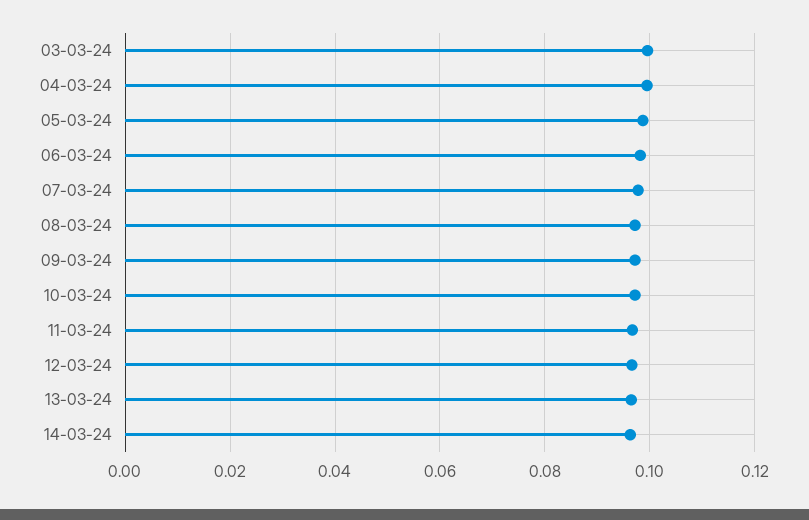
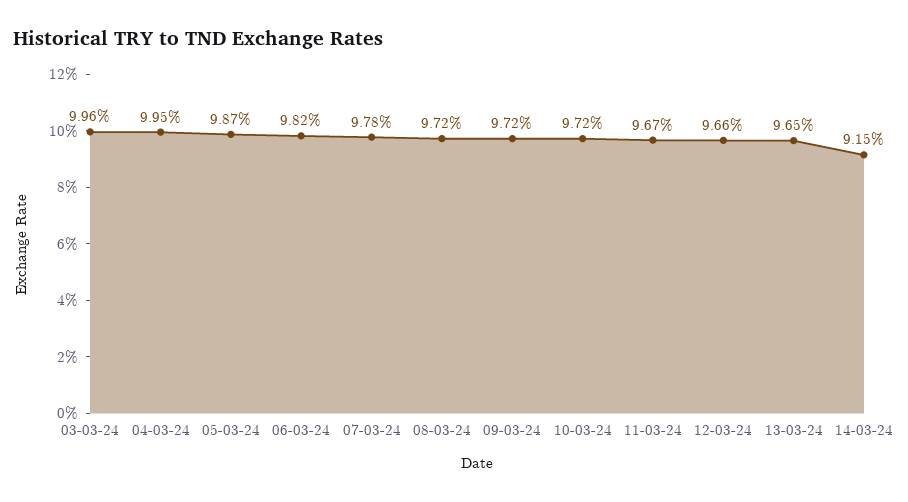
  {
    "03-03-24": 0.0996,
    "04-03-24": 0.0995,
    "05-03-24": 0.0987,
    "06-03-24": 0.0982,
    "07-03-24": 0.0978,
    "08-03-24": 0.0972,
    "09-03-24": 0.0972,
    "10-03-24": 0.0972,
    "11-03-24": 0.0967,
    "12-03-24": 0.0966,
    "13-03-24": 0.0965,
-   "14-03-24": 0.096
+   "14-03-24": 0.0915
  }

